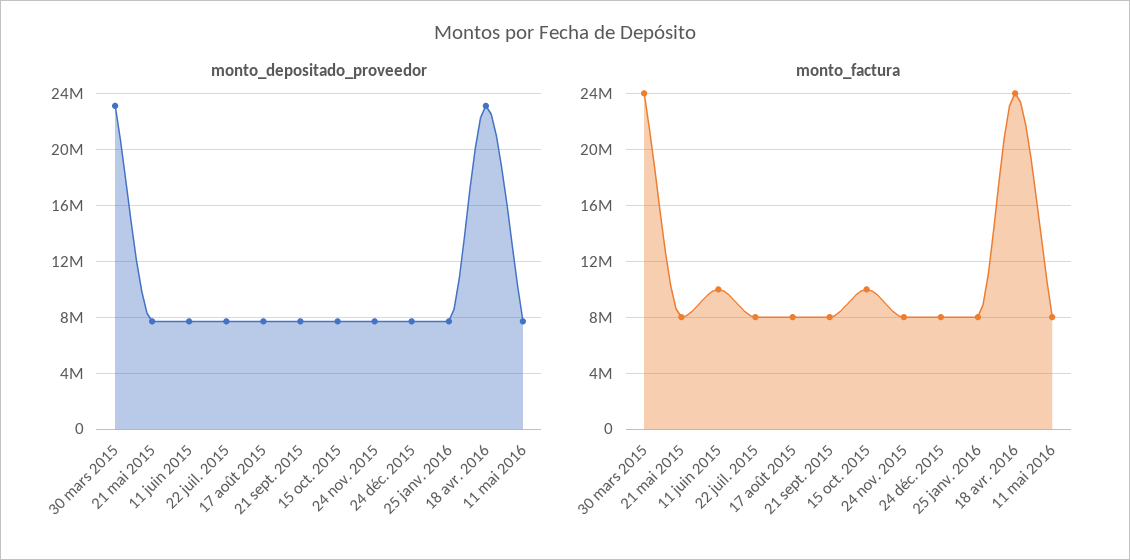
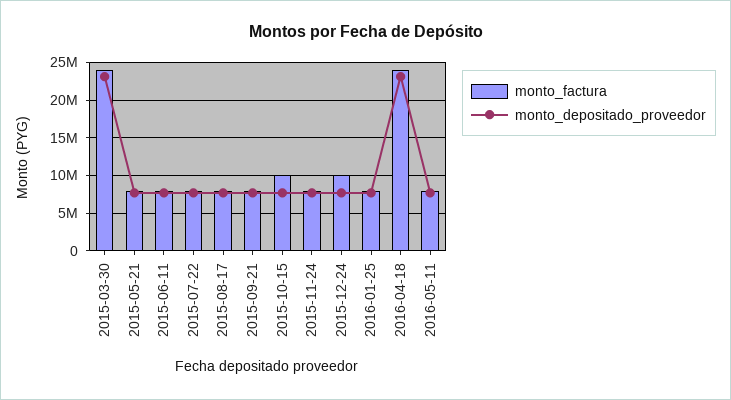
  {
    "monto_depositado_proveedor": {
      "30 mars 2015": 23000000,
      "21 mai 2015": 7500000,
      "11 juin 2015": 7500000,
      "22 juil. 2015": 7500000,
      "17 août 2015": 7500000,
      "21 sept. 2015": 7500000,
      "15 oct. 2015": 7500000,
      "24 nov. 2015": 7500000,
      "24 déc. 2015": 7500000,
      "25 janv. 2016": 7500000,
      "18 avr. 2016": 23000000,
      "11 mai 2016": 7500000
    },
    "monto_factura": {
      "30 mars 2015": 24000000,
      "21 mai 2015": 8000000,
-     "11 juin 2015": 10000000,
+     "11 juin 2015": 8000000,
      "22 juil. 2015": 8000000,
      "17 août 2015": 8000000,
      "21 sept. 2015": 8000000,
      "15 oct. 2015": 10000000,
      "24 nov. 2015": 8000000,
-     "24 déc. 2015": 8000000,
+     "24 déc. 2015": 10000000,
      "25 janv. 2016": 8000000,
      "18 avr. 2016": 24000000,
      "11 mai 2016": 8000000
    }
  }

